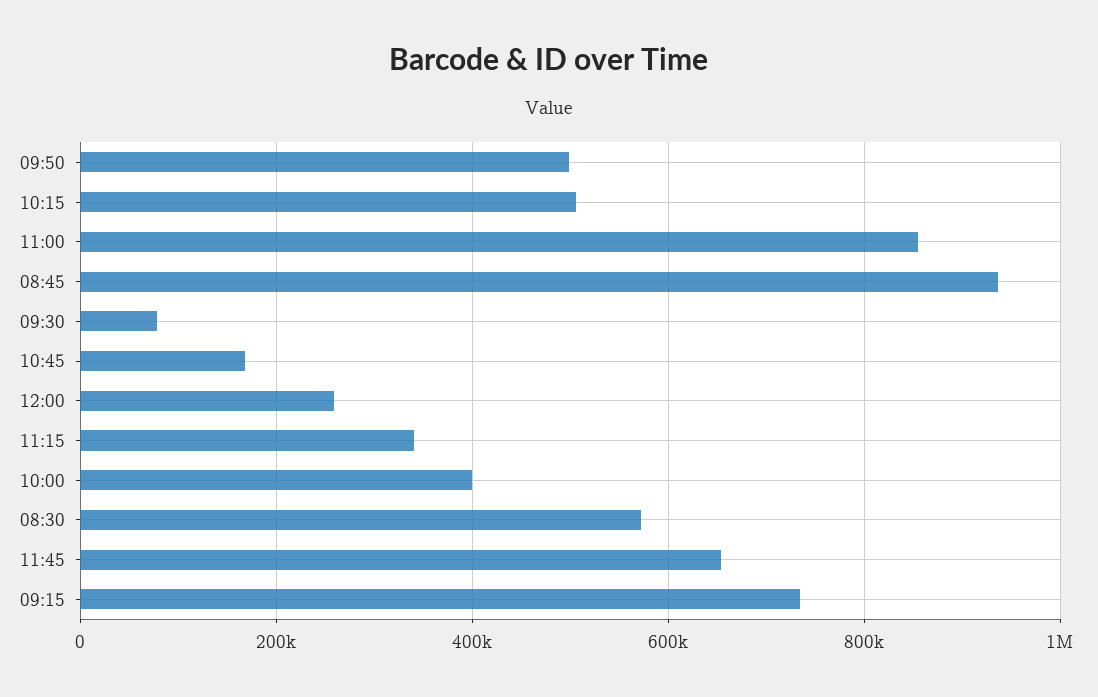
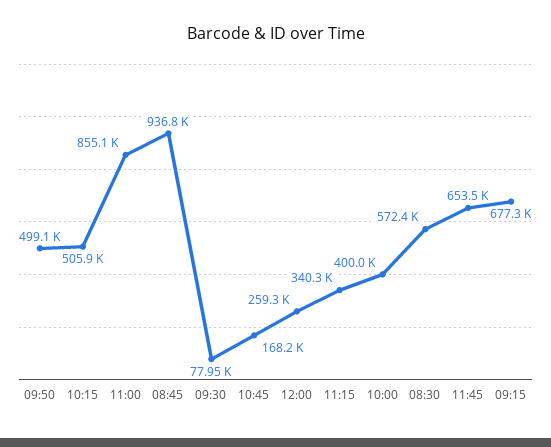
  {
    "09:50": 499100,
    "10:15": 505900,
    "11:00": 855100,
    "08:45": 936800,
    "09:30": 77950,
    "10:45": 168200,
    "12:00": 259300,
    "11:15": 340300,
    "10:00": 400000,
    "08:30": 572400,
    "11:45": 653500,
-   "09:15": 740000
+   "09:15": 677300
  }

